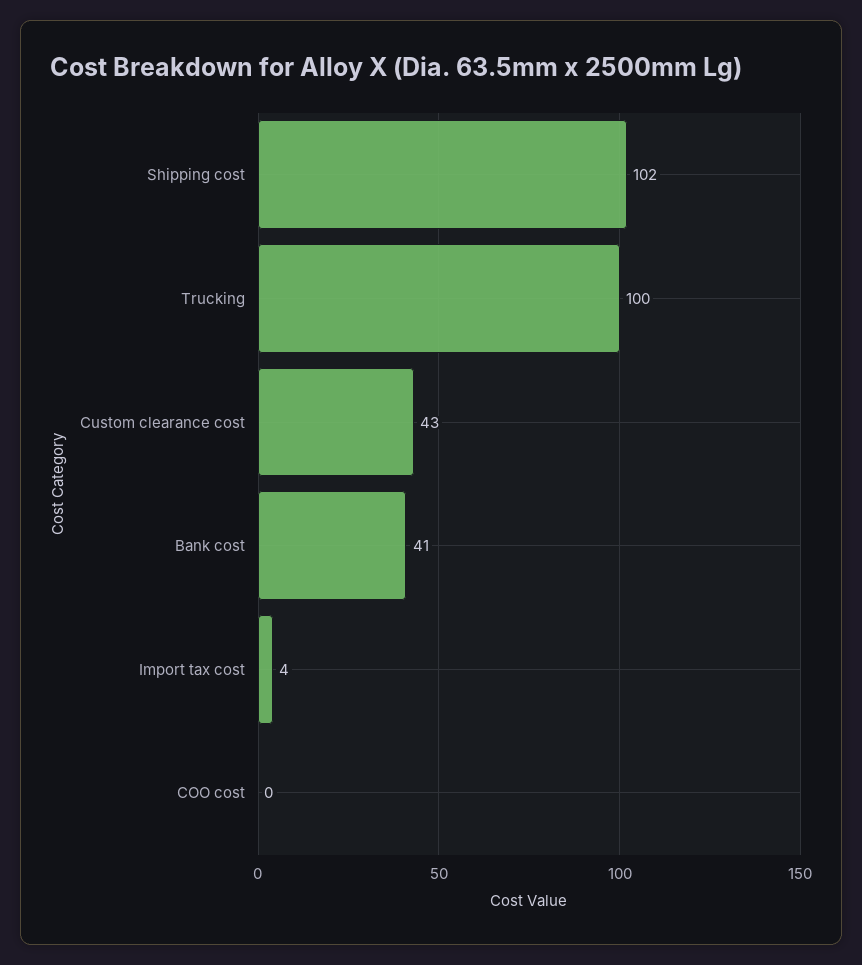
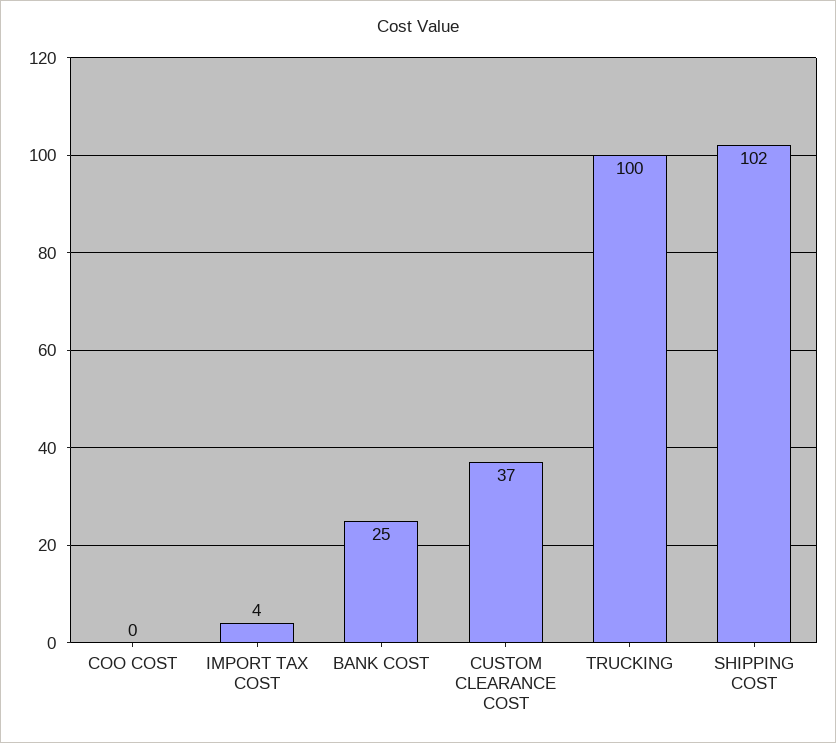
  {
    "Shipping cost": 102,
    "Trucking": 100,
-   "Custom clearance cost": 43,
+   "Custom clearance cost": 37,
-   "Bank cost": 41,
+   "Bank cost": 25,
    "Import tax cost": 4,
    "COO cost": 0
  }

